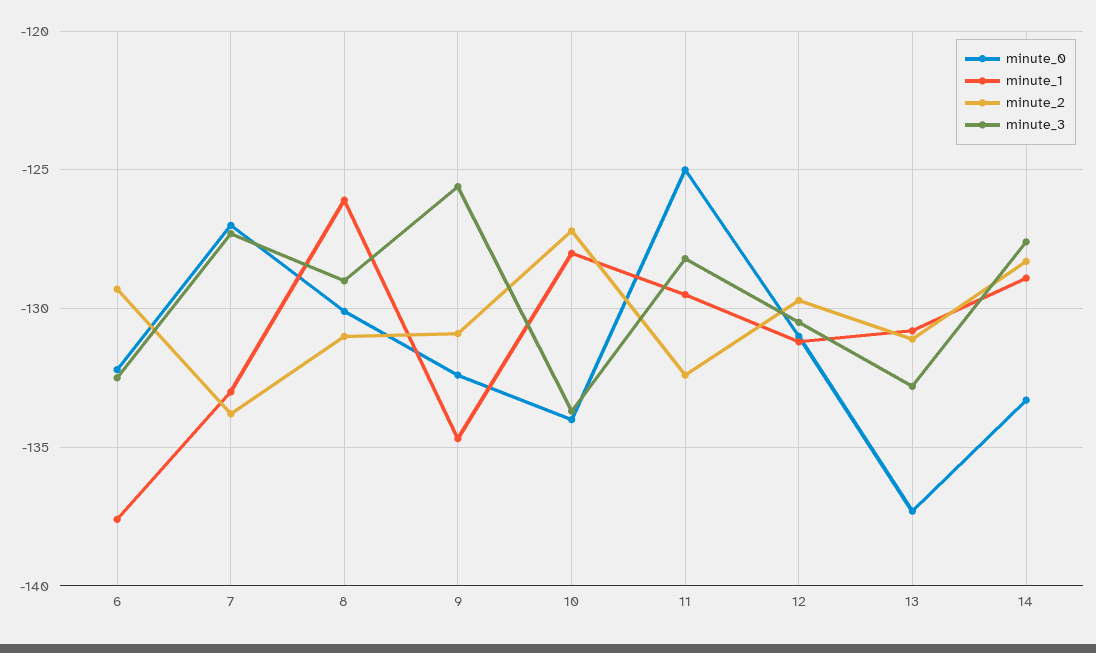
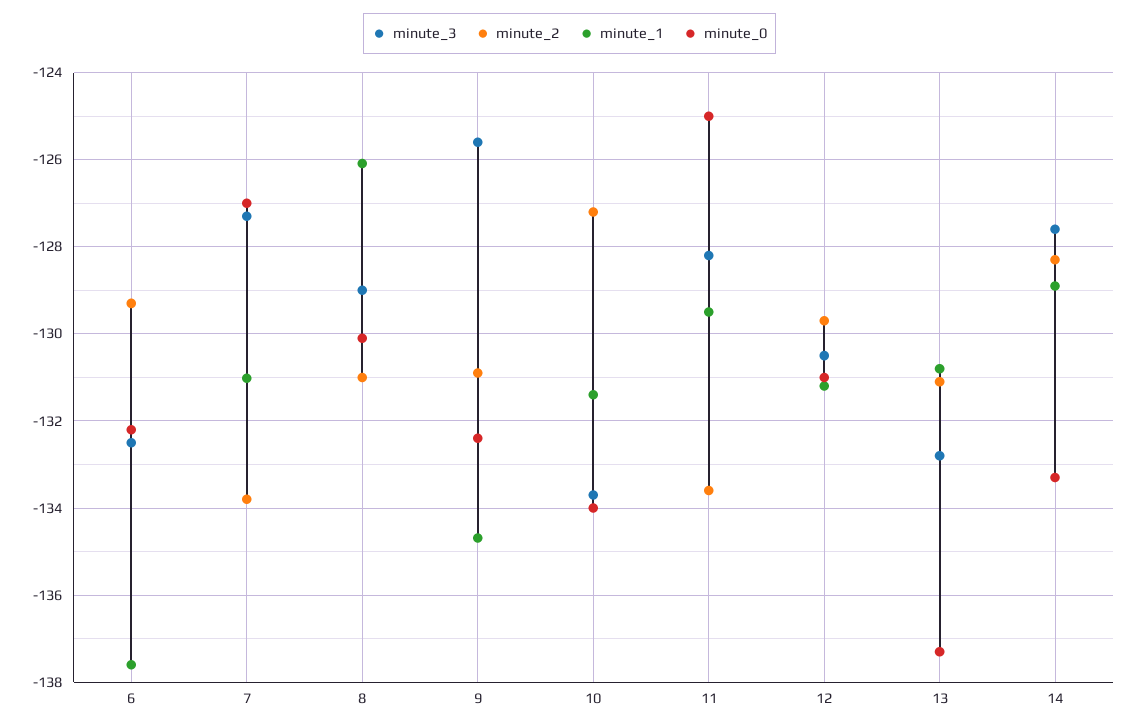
  {
    "minute_0": {
      "6": -132.2,
      "7": -127,
      "8": -130.2,
      "9": -132.4,
      "10": -134,
      "11": -125,
      "12": -131,
      "13": -137.4,
      "14": -133.4
    },
    "minute_1": {
      "6": -137.6,
-     "7": -133,
+     "7": -131,
      "8": -126,
      "9": -134.6,
-     "10": -128,
+     "10": -131.4,
      "11": -129.6,
      "12": -131.2,
      "13": -130.8,
      "14": -129
    },
    "minute_2": {
      "6": -129.4,
      "7": -133.8,
      "8": -131,
      "9": -131,
      "10": -127.2,
-     "11": -132.5,
+     "11": -133.6,
      "12": -129.8,
      "13": -131.2,
      "14": -128.4
    },
    "minute_3": {
      "6": -132.6,
      "7": -127.4,
      "8": -129,
      "9": -125.6,
      "10": -133.8,
      "11": -128.2,
      "12": -130.6,
      "13": -132.8,
      "14": -127.6
    }
  }

